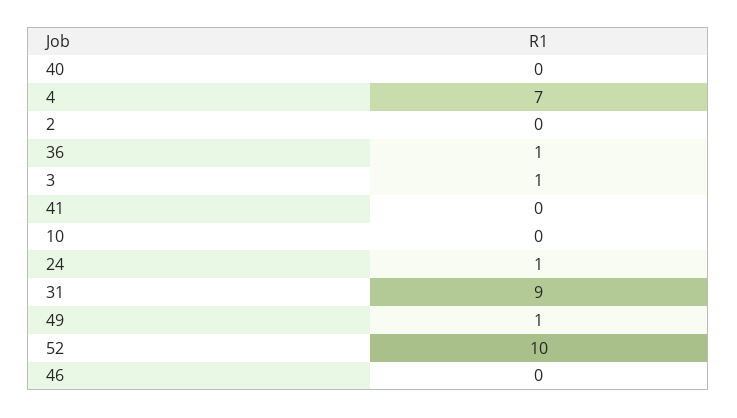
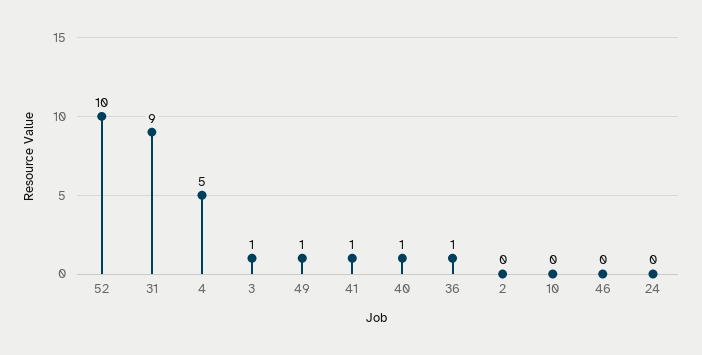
  {
-   "40": 0,
+   "40": 1,
-   "4": 7,
+   "4": 5,
    "2": 0,
    "36": 1,
    "3": 1,
-   "41": 0,
+   "41": 1,
    "10": 0,
-   "24": 1,
+   "24": 0,
    "31": 9,
    "49": 1,
    "52": 10,
    "46": 0
  }

